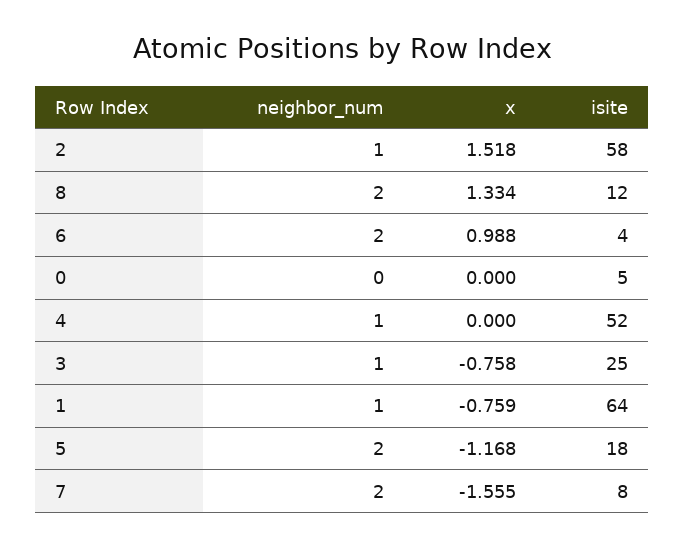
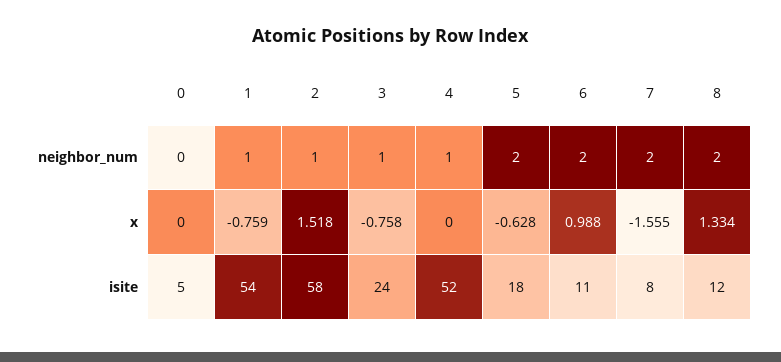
  {
    "neighbor_num": {
      "2": 1,
      "8": 2,
      "6": 2,
      "0": 0,
      "4": 1,
      "3": 1,
      "1": 1,
      "5": 2,
      "7": 2
    },
    "x": {
      "2": 1.518,
      "8": 1.334,
      "6": 0.988,
      "0": 0,
      "4": 0,
      "3": -0.758,
      "1": -0.759,
-     "5": -1.168,
+     "5": -0.628,
      "7": -1.555
    },
    "isite": {
      "2": 58,
      "8": 12,
-     "6": 4,
+     "6": 11,
      "0": 5,
      "4": 52,
-     "3": 25,
+     "3": 24,
-     "1": 64,
+     "1": 54,
      "5": 18,
      "7": 8
    }
  }

